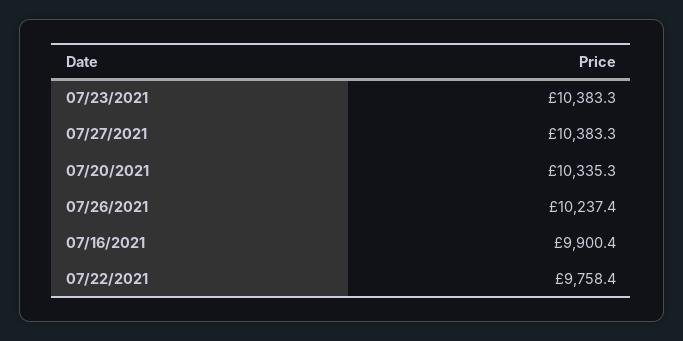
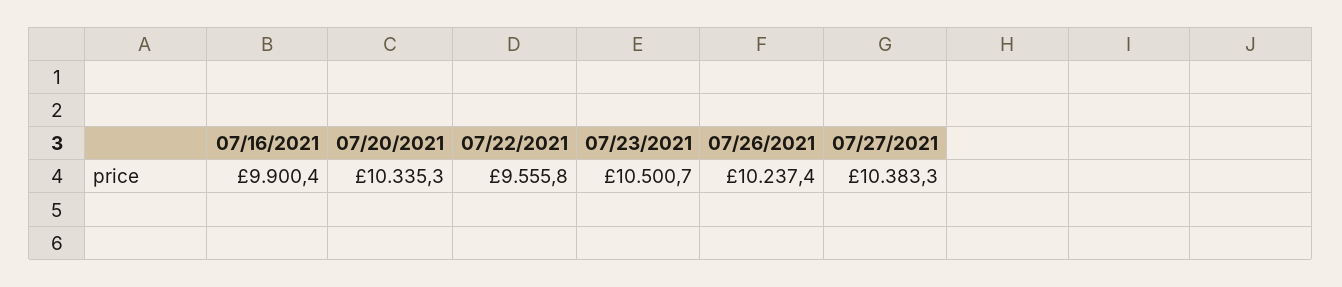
  {
-   "07/23/2021": 10383.3,
+   "07/23/2021": 10500.7,
    "07/27/2021": 10383.3,
    "07/20/2021": 10335.3,
    "07/26/2021": 10237.4,
    "07/16/2021": 9900.4,
-   "07/22/2021": 9758.4
+   "07/22/2021": 9555.8
  }

